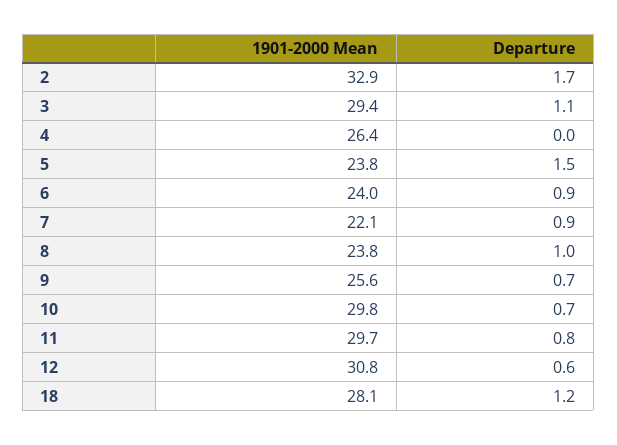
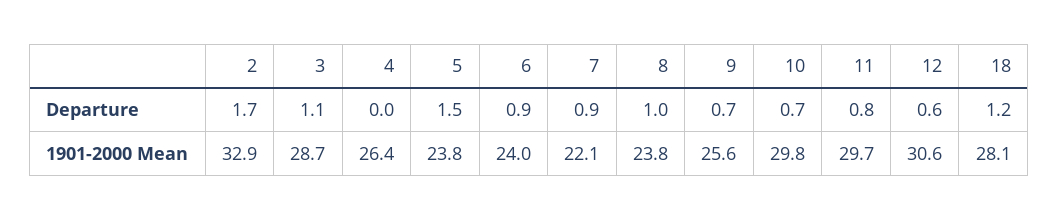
  {
    "1901-2000 Mean": {
      "2": 32.9,
-     "3": 29.4,
+     "3": 28.7,
      "4": 26.4,
      "5": 23.8,
      "6": 24,
      "7": 22.1,
      "8": 23.8,
      "9": 25.6,
      "10": 29.8,
      "11": 29.7,
-     "12": 30.8,
+     "12": 30.6,
      "18": 28.1
    },
    "Departure": {
      "2": 1.7,
      "3": 1.1,
      "4": 0,
      "5": 1.5,
      "6": 0.9,
      "7": 0.9,
      "8": 1,
      "9": 0.7,
      "10": 0.7,
      "11": 0.8,
      "12": 0.6,
      "18": 1.2
    }
  }

